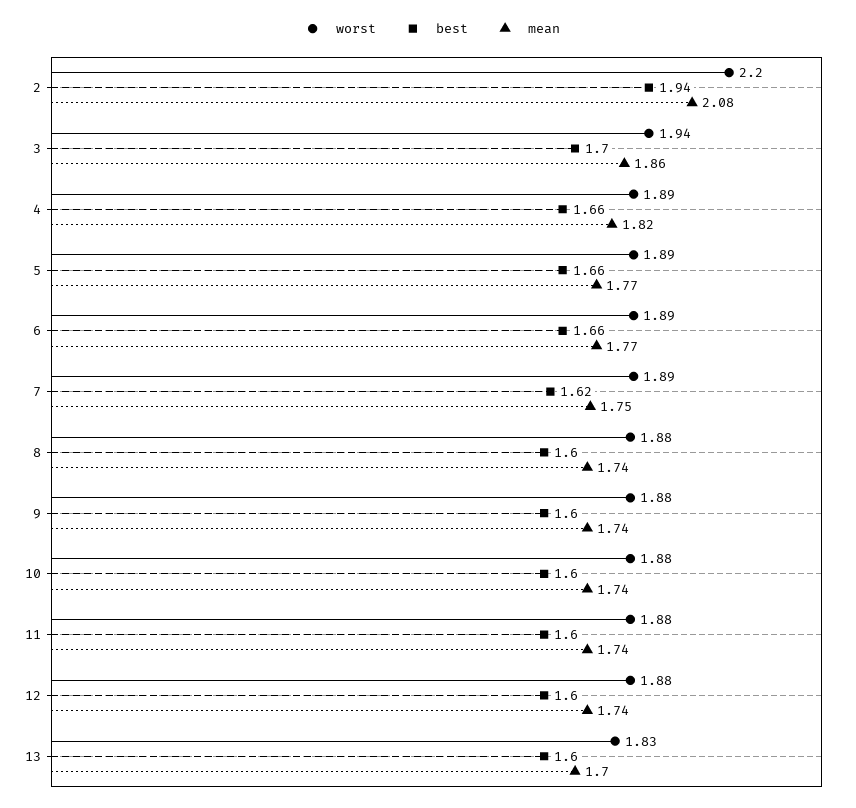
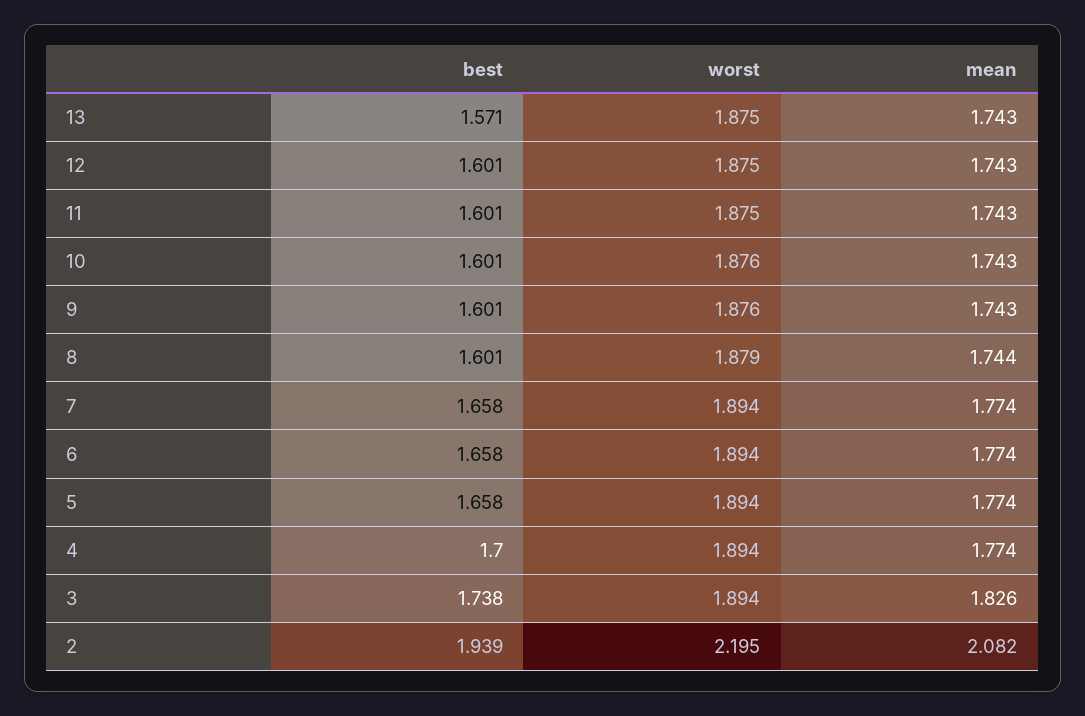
  {
    "worst": {
      "2": 2.195,
-     "3": 1.94,
+     "3": 1.894,
      "4": 1.894,
      "5": 1.894,
      "6": 1.894,
      "7": 1.894,
      "8": 1.879,
      "9": 1.876,
      "10": 1.876,
      "11": 1.875,
      "12": 1.875,
-     "13": 1.83
+     "13": 1.875
    },
    "best": {
      "2": 1.939,
-     "3": 1.7,
+     "3": 1.738,
-     "4": 1.66,
+     "4": 1.7,
      "5": 1.658,
      "6": 1.658,
-     "7": 1.62,
+     "7": 1.658,
      "8": 1.601,
      "9": 1.601,
      "10": 1.601,
      "11": 1.601,
      "12": 1.601,
-     "13": 1.6
+     "13": 1.571
    },
    "mean": {
      "2": 2.082,
-     "3": 1.86,
+     "3": 1.826,
-     "4": 1.82,
+     "4": 1.774,
      "5": 1.774,
      "6": 1.774,
-     "7": 1.75,
+     "7": 1.774,
      "8": 1.744,
      "9": 1.743,
      "10": 1.743,
      "11": 1.743,
      "12": 1.743,
-     "13": 1.7
+     "13": 1.743
    }
  }

